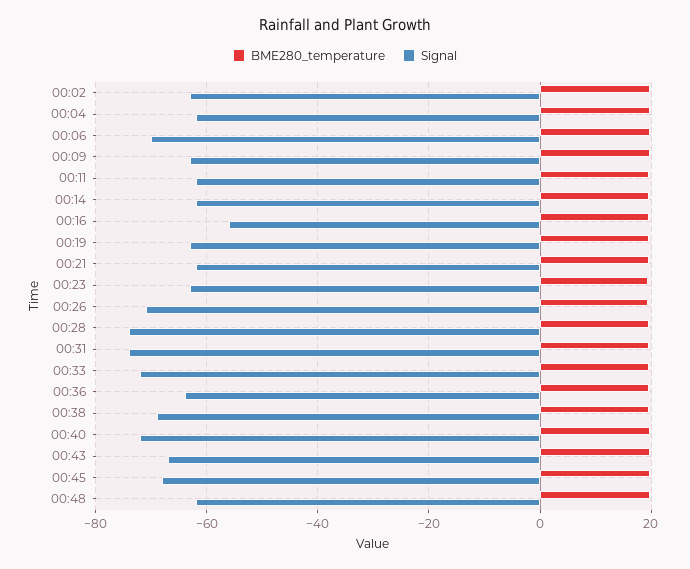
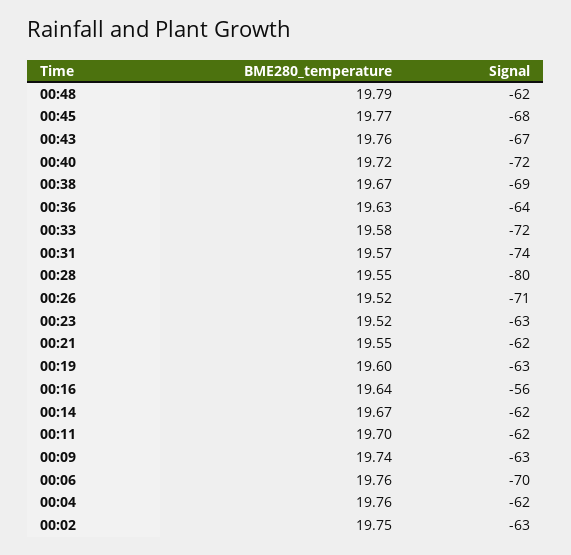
  {
    "BME280_temperature": {
      "00:02": 19.75,
      "00:04": 19.76,
      "00:06": 19.76,
      "00:09": 19.74,
      "00:11": 19.7,
      "00:14": 19.67,
      "00:16": 19.64,
      "00:19": 19.6,
      "00:21": 19.55,
      "00:23": 19.52,
      "00:26": 19.52,
      "00:28": 19.55,
      "00:31": 19.57,
      "00:33": 19.58,
      "00:36": 19.63,
      "00:38": 19.67,
      "00:40": 19.72,
      "00:43": 19.76,
      "00:45": 19.77,
      "00:48": 19.79
    },
    "Signal": {
      "00:02": -63,
      "00:04": -62,
      "00:06": -70,
      "00:09": -63,
      "00:11": -62,
      "00:14": -62,
      "00:16": -56,
      "00:19": -63,
      "00:21": -62,
      "00:23": -63,
      "00:26": -71,
-     "00:28": -74,
+     "00:28": -80,
      "00:31": -74,
      "00:33": -72,
      "00:36": -64,
      "00:38": -69,
      "00:40": -72,
      "00:43": -67,
      "00:45": -68,
      "00:48": -62
    }
  }

